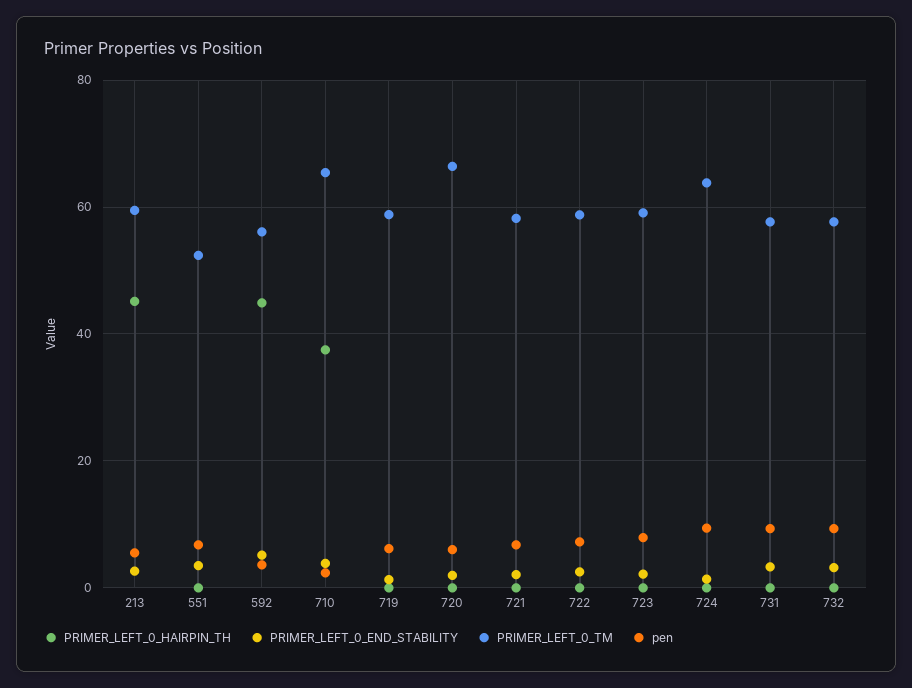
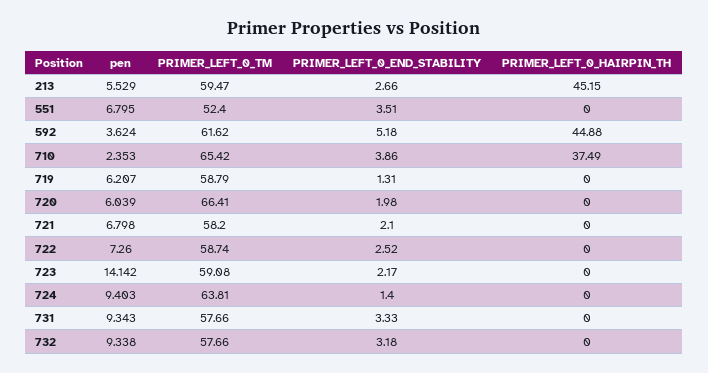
  {
    "PRIMER_LEFT_0_HAIRPIN_TH": {
      "213": 45.15,
      "551": 0,
      "592": 44.88,
      "710": 37.49,
      "719": 0,
      "720": 0,
      "721": 0,
      "722": 0,
      "723": 0,
      "724": 0,
      "731": 0,
      "732": 0
    },
    "PRIMER_LEFT_0_END_STABILITY": {
      "213": 2.66,
      "551": 3.51,
      "592": 5.18,
      "710": 3.86,
      "719": 1.31,
      "720": 1.98,
      "721": 2.1,
      "722": 2.52,
      "723": 2.17,
      "724": 1.4,
      "731": 3.33,
      "732": 3.18
    },
    "PRIMER_LEFT_0_TM": {
      "213": 59.47,
      "551": 52.4,
-     "592": 56,
+     "592": 61.62,
      "710": 65.42,
      "719": 58.79,
      "720": 66.41,
      "721": 58.2,
      "722": 58.74,
      "723": 59.08,
      "724": 63.81,
      "731": 57.66,
      "732": 57.66
    },
    "pen": {
      "213": 5.529,
      "551": 6.795,
      "592": 3.624,
      "710": 2.353,
      "719": 6.207,
      "720": 6.039,
      "721": 6.798,
      "722": 7.26,
-     "723": 8,
+     "723": 14.142,
      "724": 9.403,
      "731": 9.343,
      "732": 9.338
    }
  }

